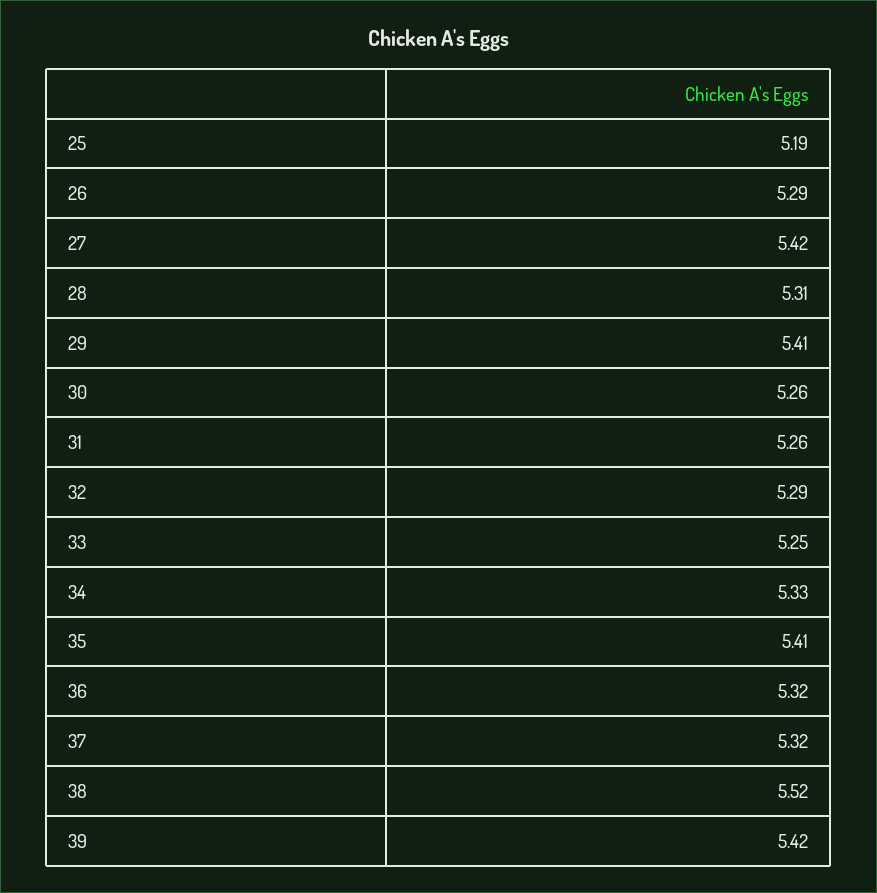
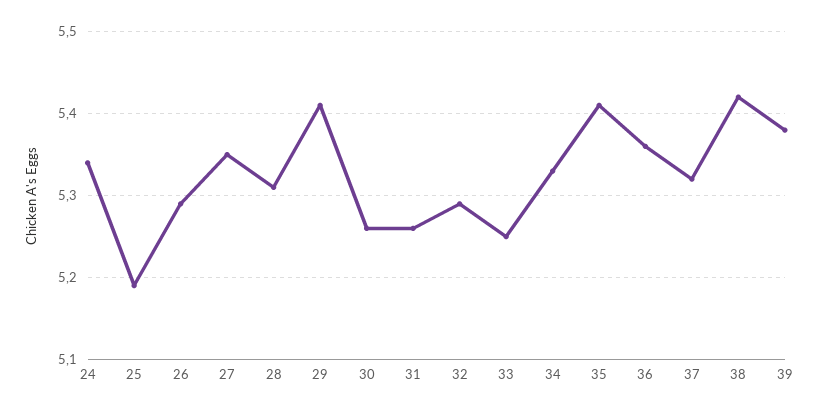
  {
    "25": 5.19,
    "26": 5.29,
-   "27": 5.42,
+   "27": 5.35,
    "28": 5.31,
    "29": 5.41,
    "30": 5.26,
    "31": 5.26,
    "32": 5.29,
    "33": 5.25,
    "34": 5.33,
    "35": 5.41,
-   "36": 5.32,
+   "36": 5.36,
    "37": 5.32,
-   "38": 5.52,
+   "38": 5.42,
-   "39": 5.42
+   "39": 5.38,
+   "24": 5.34
  }

